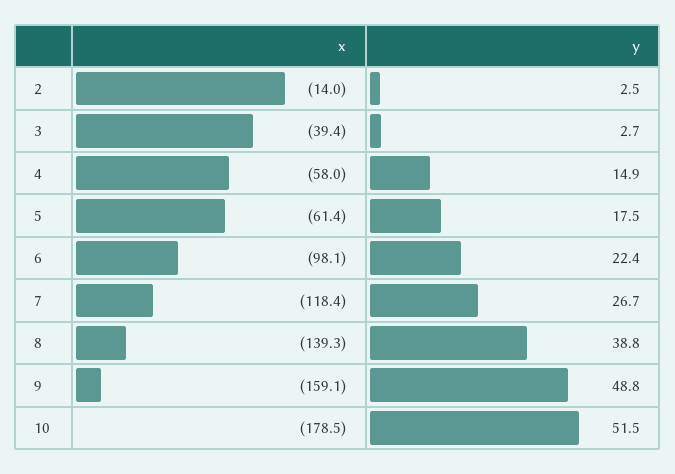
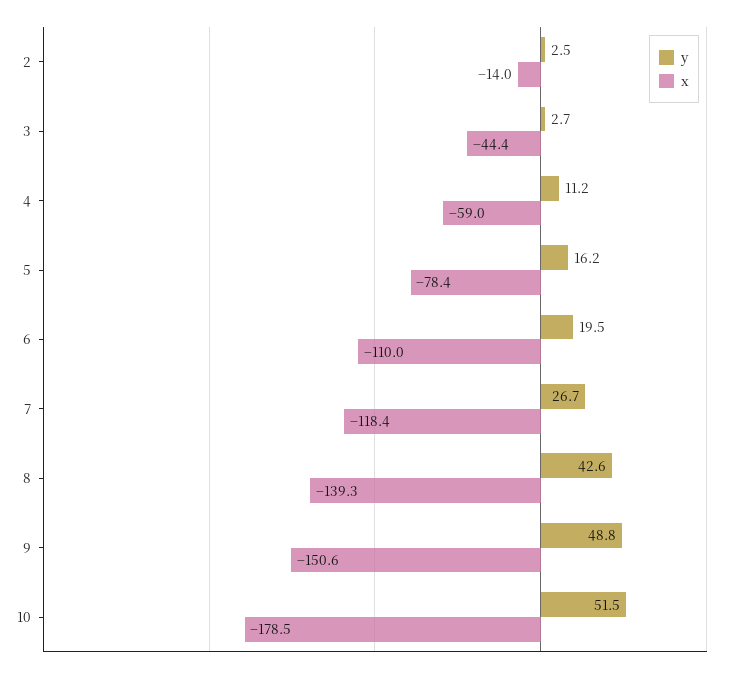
  {
    "x": {
      "2": -14,
-     "3": -39.4,
+     "3": -44.4,
-     "4": -58,
+     "4": -59,
-     "5": -61.4,
+     "5": -78.4,
-     "6": -98.1,
+     "6": -110,
      "7": -118.4,
      "8": -139.3,
-     "9": -159.1,
+     "9": -150.6,
      "10": -178.5
    },
    "y": {
      "2": 2.5,
      "3": 2.7,
-     "4": 14.9,
+     "4": 11.2,
-     "5": 17.5,
+     "5": 16.2,
-     "6": 22.4,
+     "6": 19.5,
      "7": 26.7,
-     "8": 38.8,
+     "8": 42.6,
      "9": 48.8,
      "10": 51.5
    }
  }

